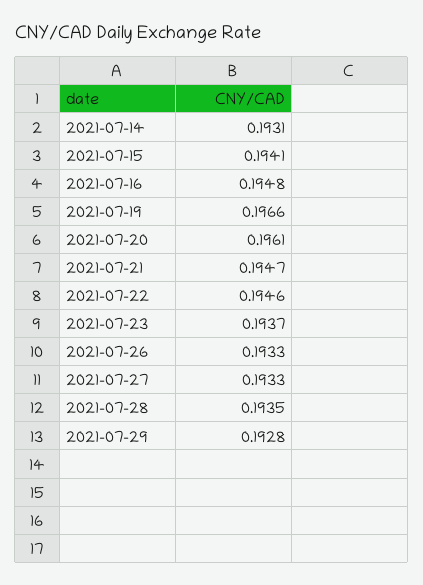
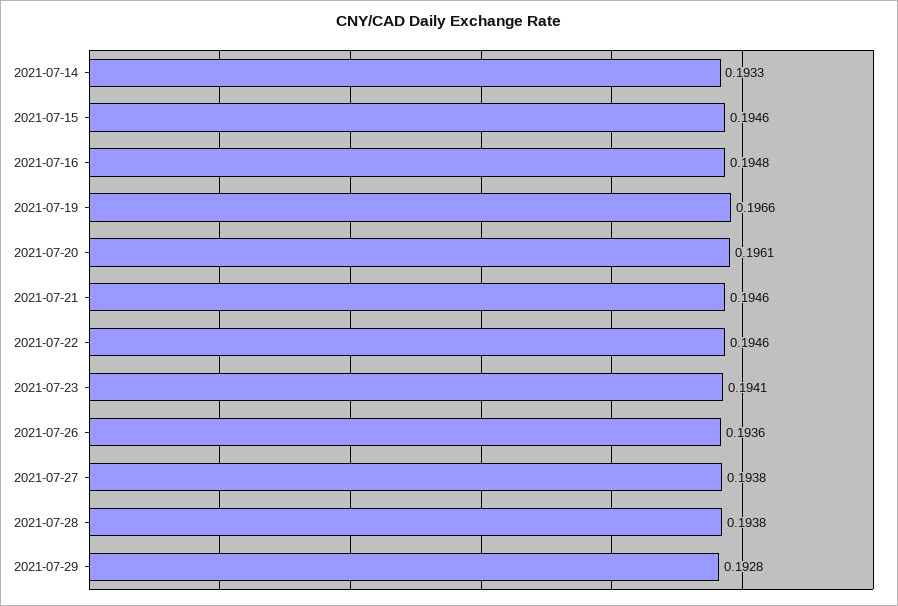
  {
-   "2021-07-14": 0.1931,
+   "2021-07-14": 0.1933,
-   "2021-07-15": 0.1941,
+   "2021-07-15": 0.1946,
    "2021-07-16": 0.1948,
    "2021-07-19": 0.1966,
    "2021-07-20": 0.1961,
-   "2021-07-21": 0.1947,
+   "2021-07-21": 0.1946,
    "2021-07-22": 0.1946,
-   "2021-07-23": 0.1937,
+   "2021-07-23": 0.1941,
-   "2021-07-26": 0.1933,
+   "2021-07-26": 0.1936,
-   "2021-07-27": 0.1933,
+   "2021-07-27": 0.1938,
-   "2021-07-28": 0.1935,
+   "2021-07-28": 0.1938,
    "2021-07-29": 0.1928
  }

